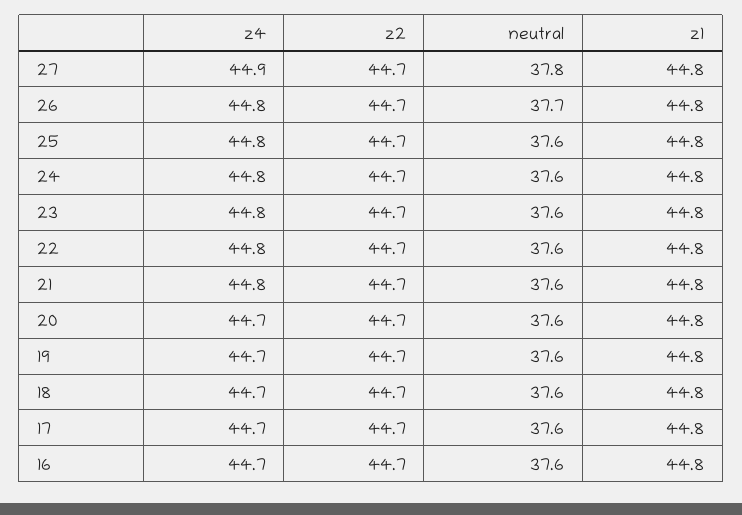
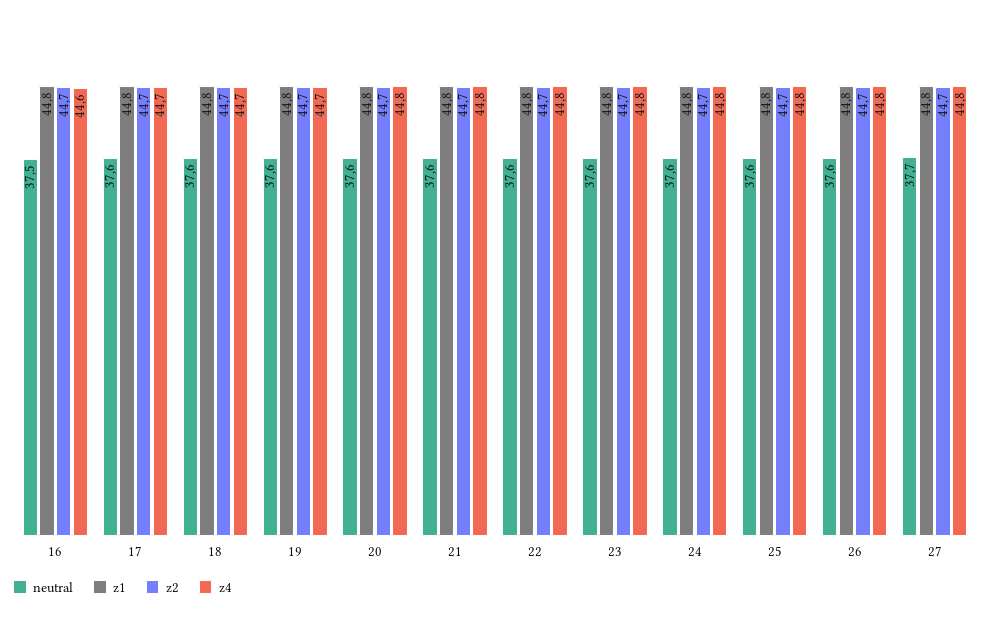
  {
    "z4": {
-     "27": 44.9,
+     "27": 44.8,
      "26": 44.8,
      "25": 44.8,
      "24": 44.8,
      "23": 44.8,
      "22": 44.8,
      "21": 44.8,
-     "20": 44.7,
+     "20": 44.8,
      "19": 44.7,
      "18": 44.7,
      "17": 44.7,
-     "16": 44.7
+     "16": 44.6
    },
    "z2": {
      "27": 44.7,
      "26": 44.7,
      "25": 44.7,
      "24": 44.7,
      "23": 44.7,
      "22": 44.7,
      "21": 44.7,
      "20": 44.7,
      "19": 44.7,
      "18": 44.7,
      "17": 44.7,
      "16": 44.7
    },
    "neutral": {
-     "27": 37.8,
+     "27": 37.7,
-     "26": 37.7,
+     "26": 37.6,
      "25": 37.6,
      "24": 37.6,
      "23": 37.6,
      "22": 37.6,
      "21": 37.6,
      "20": 37.6,
      "19": 37.6,
      "18": 37.6,
      "17": 37.6,
-     "16": 37.6
+     "16": 37.5
    },
    "z1": {
      "27": 44.8,
      "26": 44.8,
      "25": 44.8,
      "24": 44.8,
      "23": 44.8,
      "22": 44.8,
      "21": 44.8,
      "20": 44.8,
      "19": 44.8,
      "18": 44.8,
      "17": 44.8,
      "16": 44.8
    }
  }

